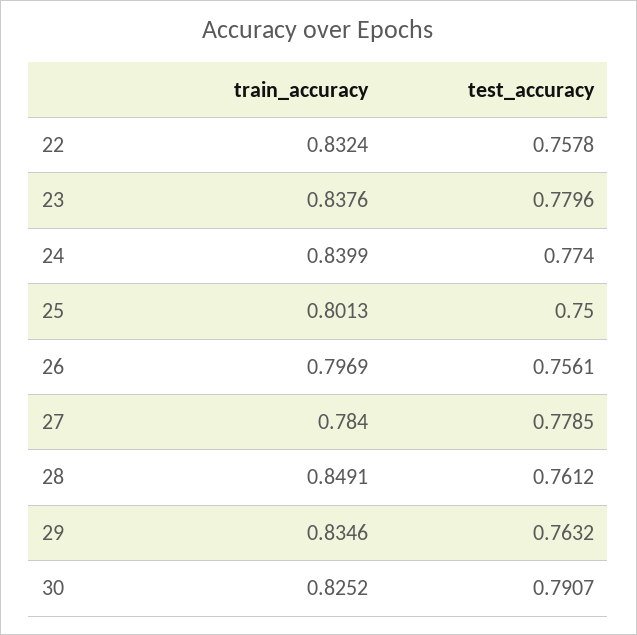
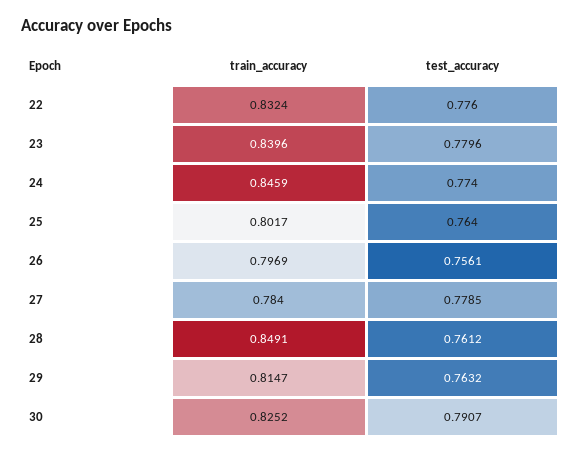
  {
    "train_accuracy": {
      "22": 0.8324,
-     "23": 0.8376,
+     "23": 0.8396,
-     "24": 0.8399,
+     "24": 0.8459,
-     "25": 0.8013,
+     "25": 0.8017,
      "26": 0.7969,
      "27": 0.784,
      "28": 0.8491,
-     "29": 0.8346,
+     "29": 0.8147,
      "30": 0.8252
    },
    "test_accuracy": {
-     "22": 0.7578,
+     "22": 0.776,
      "23": 0.7796,
      "24": 0.774,
-     "25": 0.75,
+     "25": 0.764,
      "26": 0.7561,
      "27": 0.7785,
      "28": 0.7612,
      "29": 0.7632,
      "30": 0.7907
    }
  }

